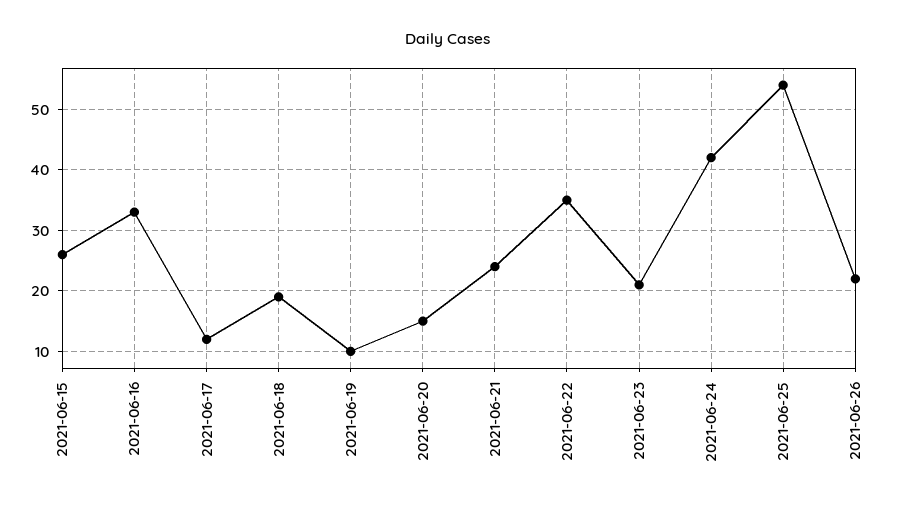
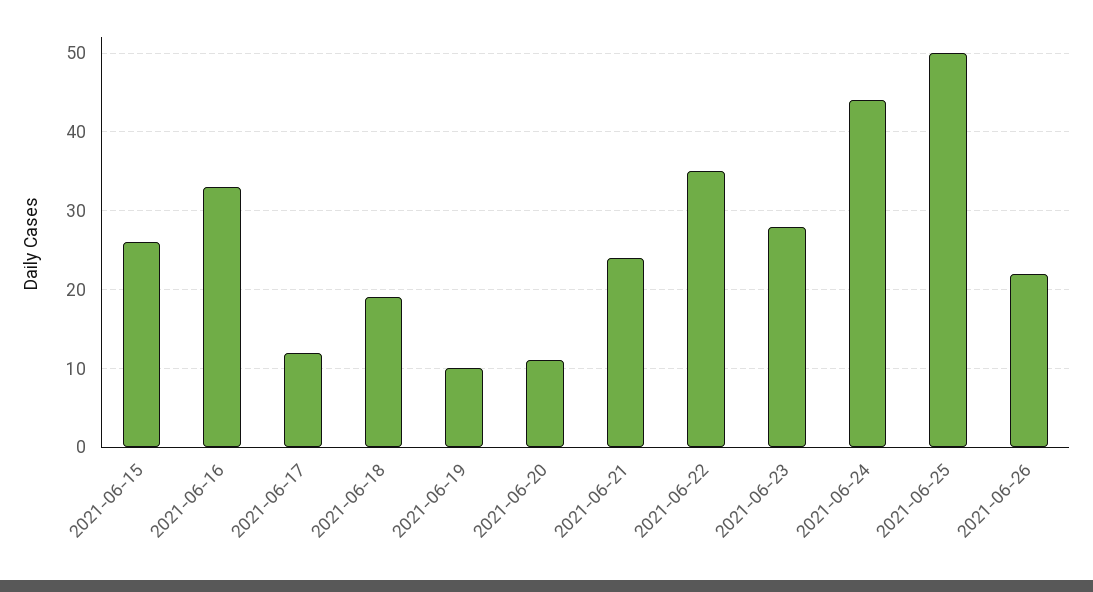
  {
    "2021-06-15": 26,
    "2021-06-16": 33,
    "2021-06-17": 12,
    "2021-06-18": 19,
    "2021-06-19": 10,
-   "2021-06-20": 15,
+   "2021-06-20": 11,
    "2021-06-21": 24,
    "2021-06-22": 35,
-   "2021-06-23": 21,
+   "2021-06-23": 28,
-   "2021-06-24": 42,
+   "2021-06-24": 44,
-   "2021-06-25": 54,
+   "2021-06-25": 50,
    "2021-06-26": 22
  }

